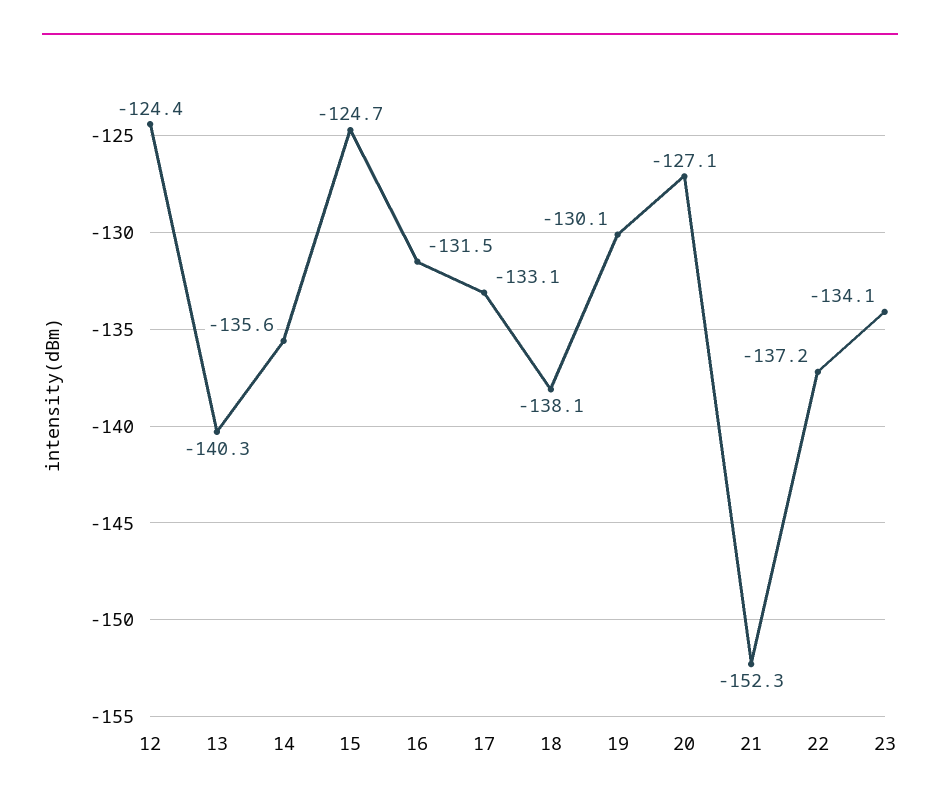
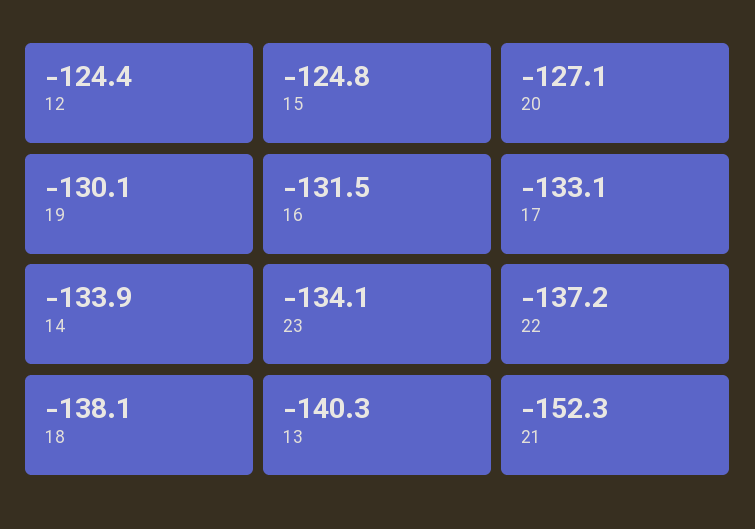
  {
    "12": -124.4,
    "13": -140.3,
-   "14": -135.6,
+   "14": -133.9,
-   "15": -124.7,
+   "15": -124.8,
    "16": -131.5,
    "17": -133.1,
    "18": -138.1,
    "19": -130.1,
    "20": -127.1,
    "21": -152.3,
    "22": -137.2,
    "23": -134.1
  }

